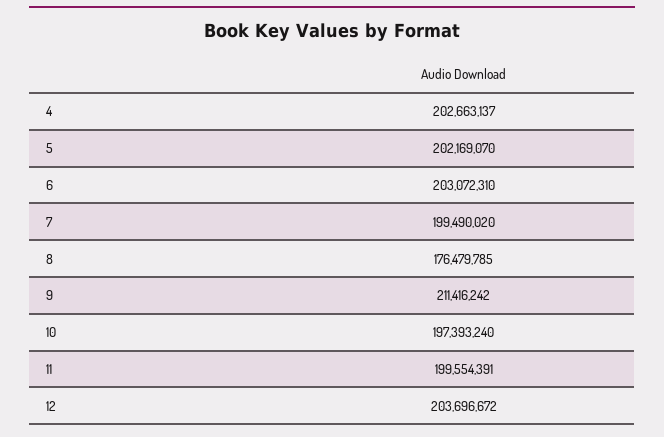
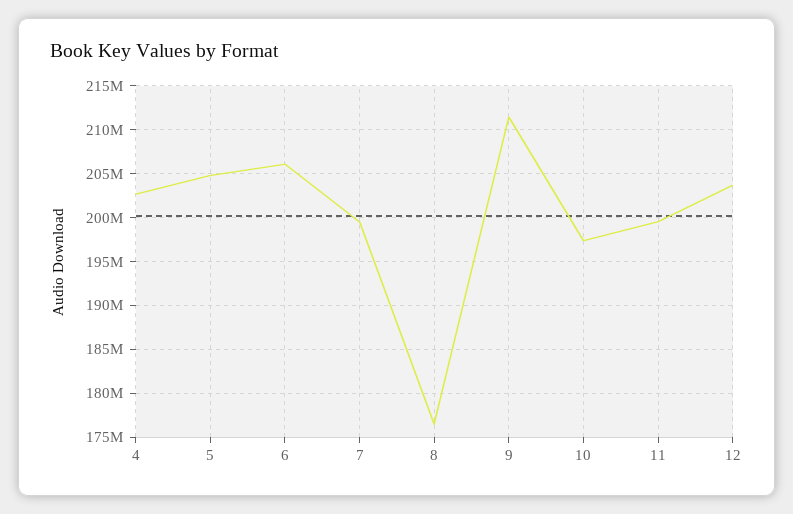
  {
    "4": 202663137,
-   "5": 202169070,
+   "5": 205000000,
-   "6": 203072310,
+   "6": 206000000,
    "7": 199490020,
    "8": 176479785,
    "9": 211416242,
    "10": 197393240,
    "11": 199554391,
    "12": 203696672
  }

